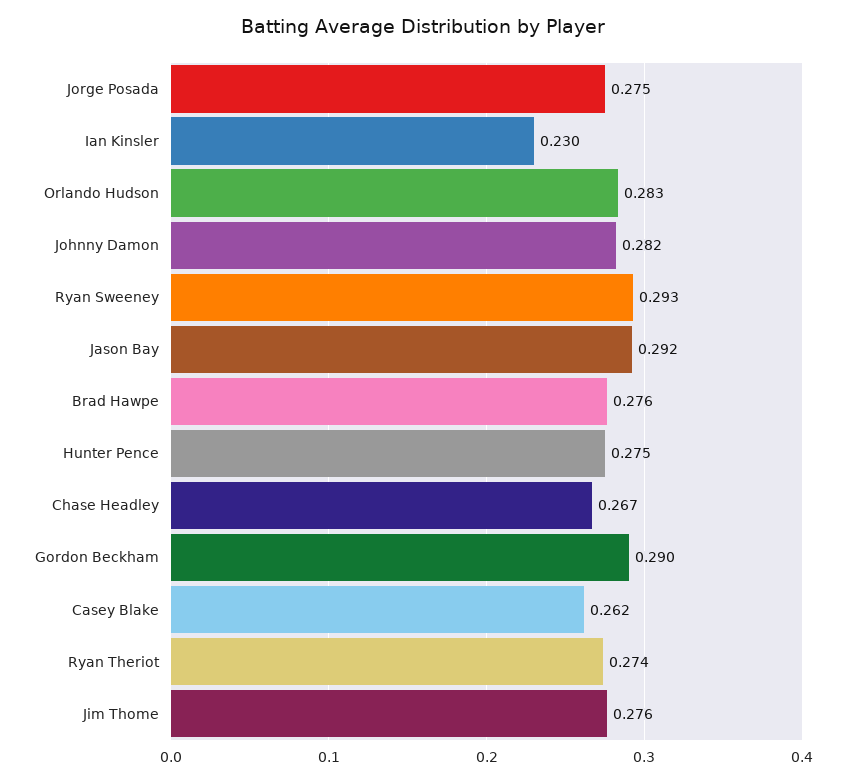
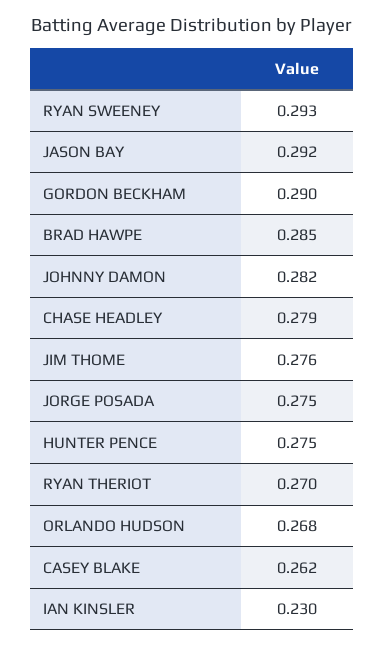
  {
    "Jorge Posada": 0.275,
    "Ian Kinsler": 0.23,
-   "Orlando Hudson": 0.283,
+   "Orlando Hudson": 0.268,
    "Johnny Damon": 0.282,
    "Ryan Sweeney": 0.293,
    "Jason Bay": 0.292,
-   "Brad Hawpe": 0.276,
+   "Brad Hawpe": 0.285,
    "Hunter Pence": 0.275,
-   "Chase Headley": 0.267,
+   "Chase Headley": 0.279,
    "Gordon Beckham": 0.29,
    "Casey Blake": 0.262,
-   "Ryan Theriot": 0.274,
+   "Ryan Theriot": 0.27,
    "Jim Thome": 0.276
  }

